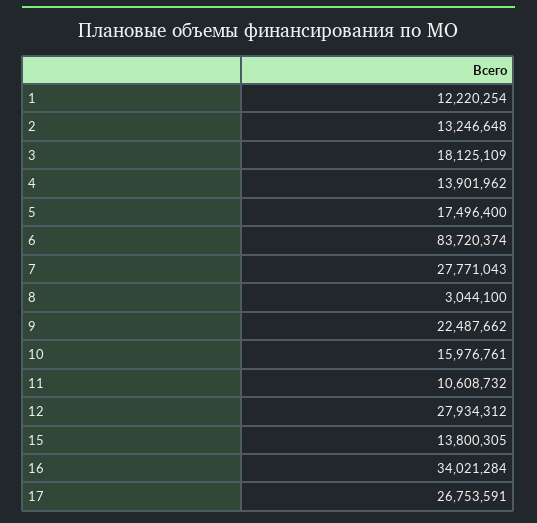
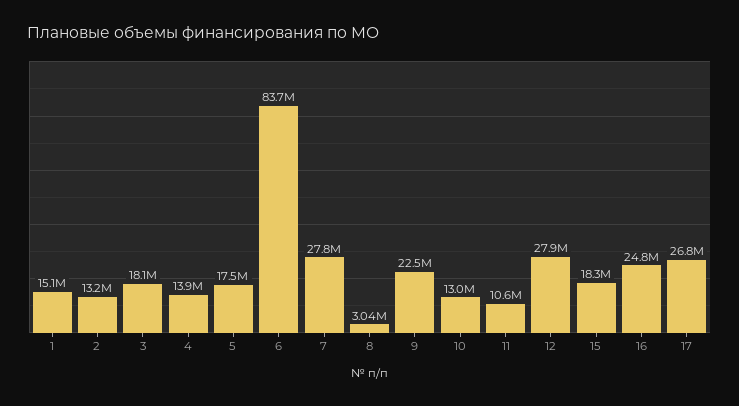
  {
-   "1": 12220254,
+   "1": 15100000,
    "2": 13246648,
    "3": 18125109,
    "4": 13901962,
    "5": 17496400,
    "6": 83720374,
    "7": 27771043,
    "8": 3044100,
    "9": 22487662,
-   "10": 15976761,
+   "10": 13000000,
    "11": 10608732,
    "12": 27934312,
-   "15": 13800305,
+   "15": 18300000,
-   "16": 34021284,
+   "16": 24800000,
    "17": 26753591
  }

